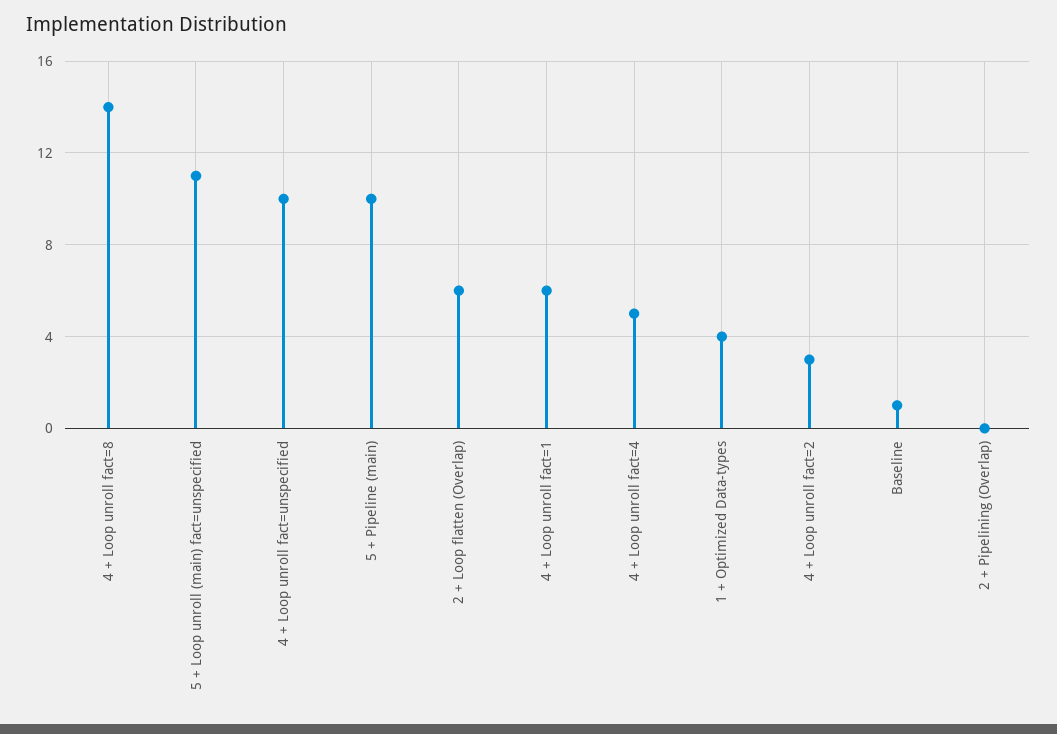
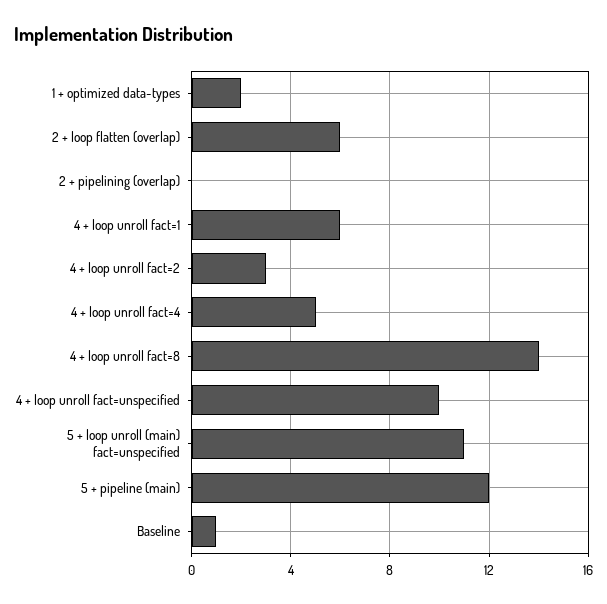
  {
    "4 + Loop unroll fact=8": 14,
    "5 + Loop unroll (main) fact=unspecified": 11,
    "4 + Loop unroll fact=unspecified": 10,
-   "5 + Pipeline (main)": 10,
+   "5 + Pipeline (main)": 12,
    "2 + Loop flatten (Overlap)": 6,
    "4 + Loop unroll fact=1": 6,
    "4 + Loop unroll fact=4": 5,
-   "1 + Optimized Data-types": 4,
+   "1 + Optimized Data-types": 2,
    "4 + Loop unroll fact=2": 3,
    "Baseline": 1,
    "2 + Pipelining (Overlap)": 0
  }

